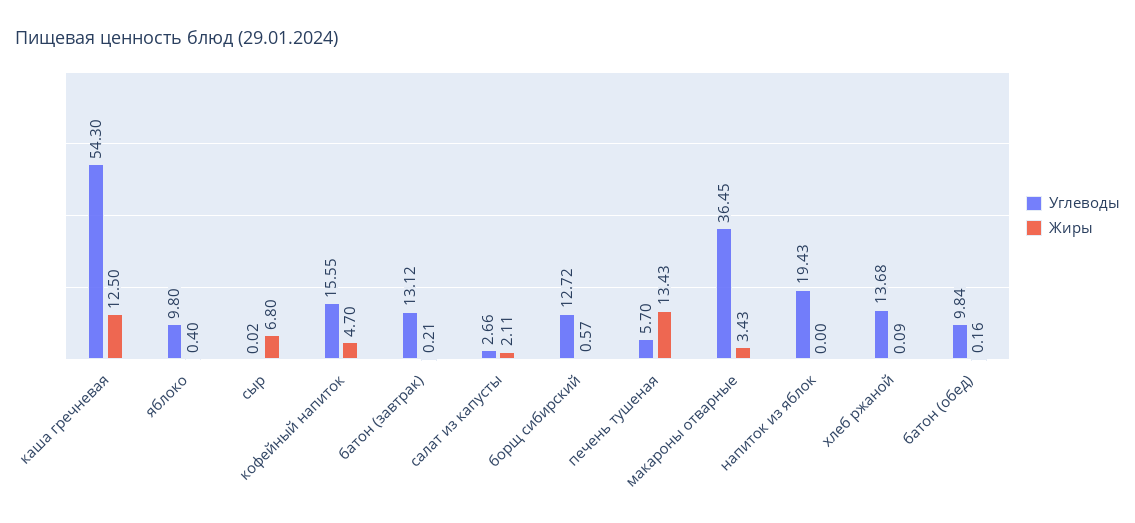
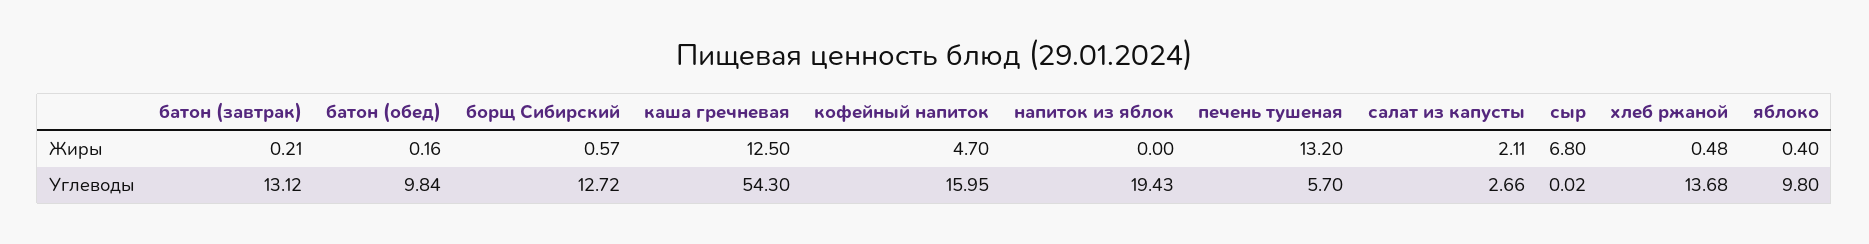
  {
    "Углеводы": {
      "каша гречневая": 54.3,
      "яблоко": 9.8,
      "сыр": 0.02,
-     "кофейный напиток": 15.55,
+     "кофейный напиток": 15.95,
      "батон (завтрак)": 13.12,
      "салат из капусты": 2.66,
      "борщ сибирский": 12.72,
      "печень тушеная": 5.7,
-     "макароны отварные": 36.45,
      "напиток из яблок": 19.43,
      "хлеб ржаной": 13.68,
      "батон (обед)": 9.84
    },
    "Жиры": {
      "каша гречневая": 12.5,
      "яблоко": 0.4,
      "сыр": 6.8,
      "кофейный напиток": 4.7,
      "батон (завтрак)": 0.21,
      "салат из капусты": 2.11,
      "борщ сибирский": 0.57,
-     "печень тушеная": 13.43,
+     "печень тушеная": 13.2,
-     "макароны отварные": 3.43,
      "напиток из яблок": 0,
-     "хлеб ржаной": 0.09,
+     "хлеб ржаной": 0.48,
      "батон (обед)": 0.16
    }
  }

